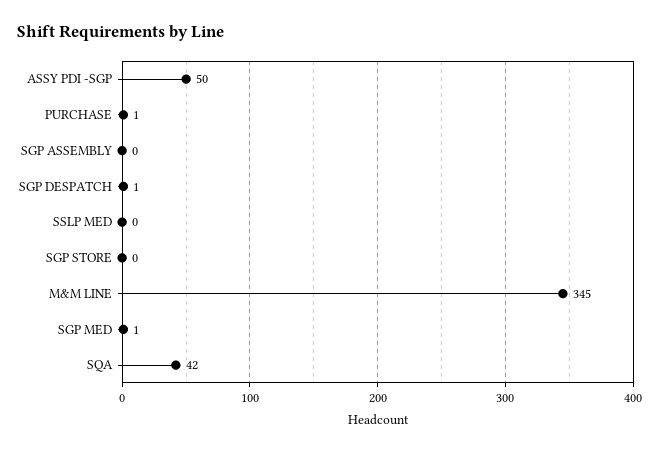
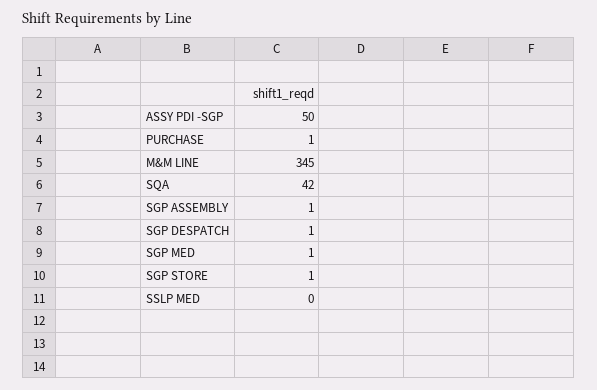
  {
    "ASSY PDI -SGP": 50,
    "PURCHASE": 1,
-   "SGP ASSEMBLY": 0,
+   "SGP ASSEMBLY": 1,
    "SGP DESPATCH": 1,
    "SSLP MED": 0,
-   "SGP STORE": 0,
+   "SGP STORE": 1,
    "M&M LINE": 345,
    "SGP MED": 1,
    "SQA": 42
  }

